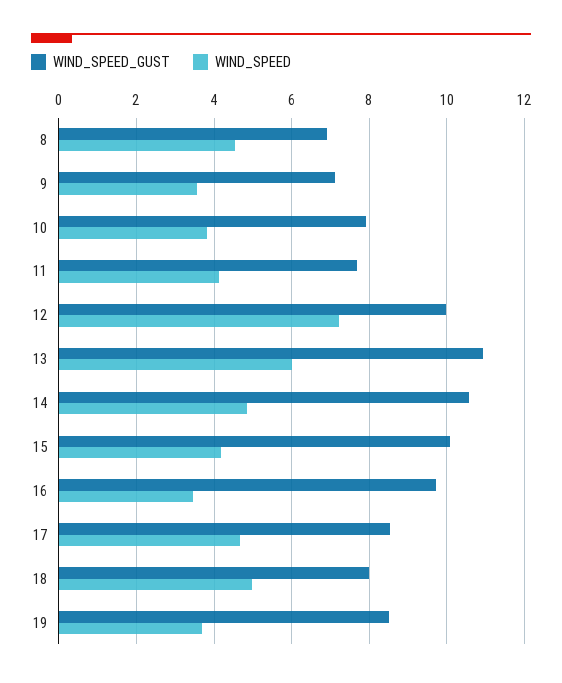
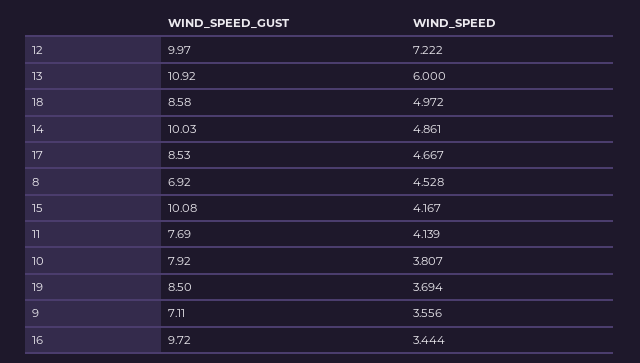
  {
    "WIND_SPEED_GUST": {
      "8": 6.92,
      "9": 7.11,
      "10": 7.92,
      "11": 7.69,
      "12": 9.97,
      "13": 10.92,
-     "14": 10.6,
+     "14": 10.03,
      "15": 10.08,
      "16": 9.72,
      "17": 8.53,
-     "18": 8,
+     "18": 8.58,
      "19": 8.5
    },
    "WIND_SPEED": {
      "8": 4.528,
      "9": 3.556,
      "10": 3.807,
      "11": 4.139,
      "12": 7.222,
      "13": 6,
      "14": 4.861,
      "15": 4.167,
      "16": 3.444,
      "17": 4.667,
      "18": 4.972,
      "19": 3.694
    }
  }

